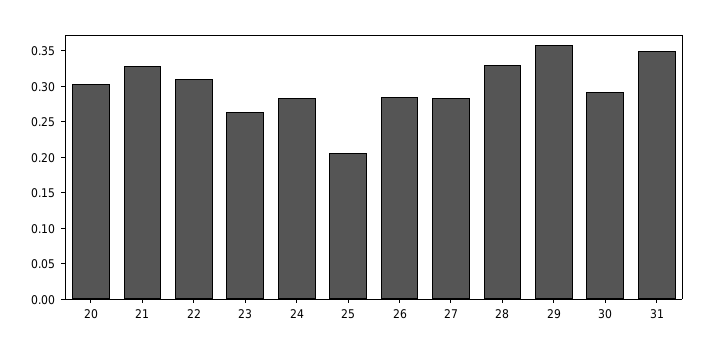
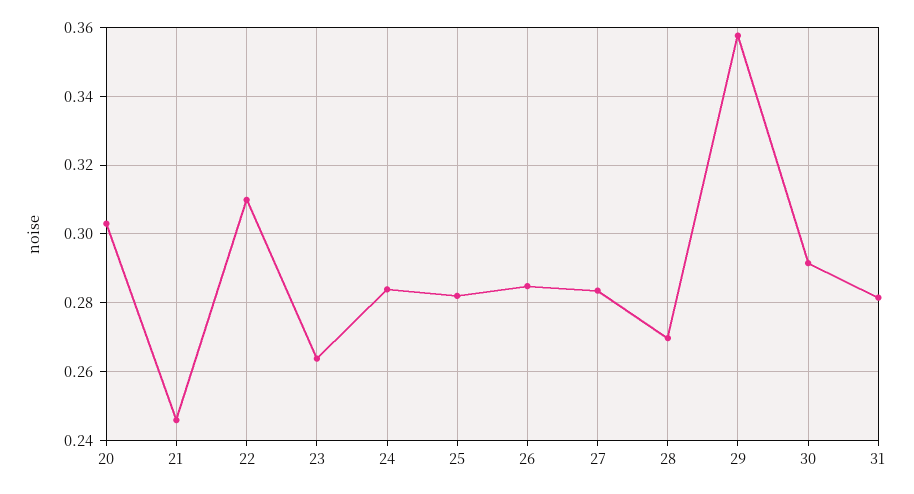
  {
    "20": 0.304,
-   "21": 0.325,
+   "21": 0.246,
    "22": 0.31,
    "23": 0.264,
    "24": 0.284,
-   "25": 0.2,
+   "25": 0.282,
    "26": 0.284,
    "27": 0.284,
-   "28": 0.325,
+   "28": 0.27,
    "29": 0.358,
    "30": 0.292,
-   "31": 0.35
+   "31": 0.282
  }

